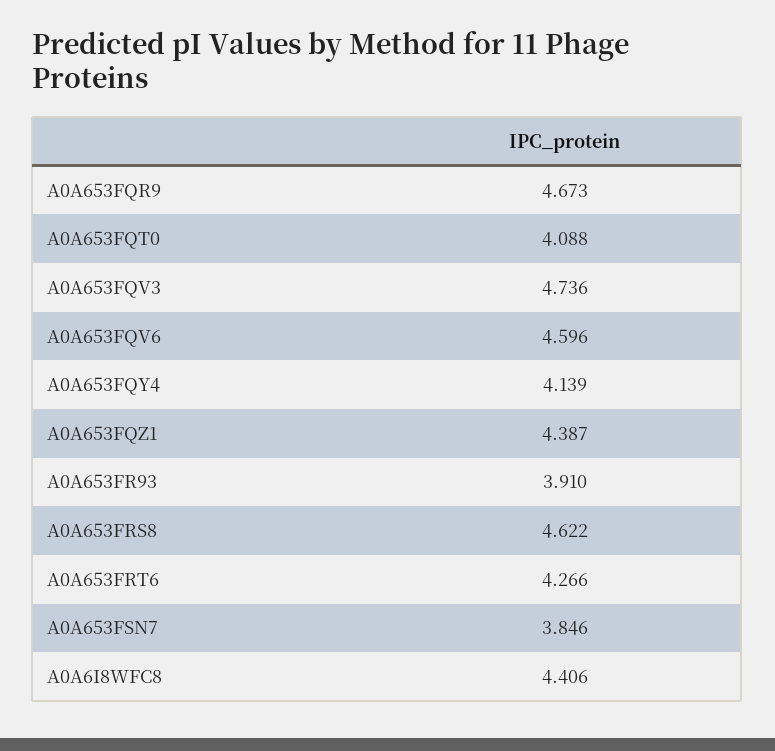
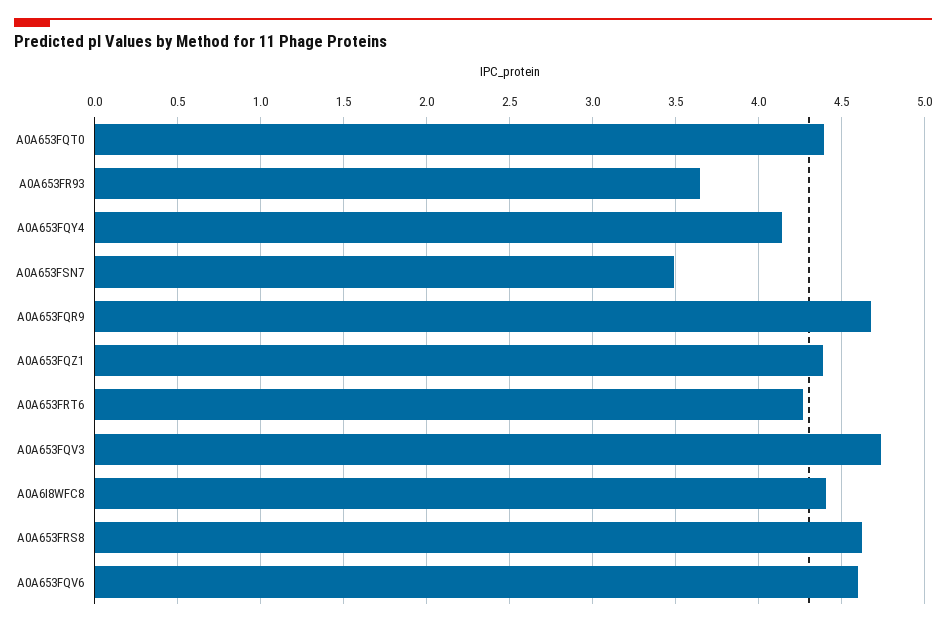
  {
    "A0A653FQR9": 4.673,
-   "A0A653FQT0": 4.088,
+   "A0A653FQT0": 4.4,
    "A0A653FQV3": 4.736,
    "A0A653FQV6": 4.596,
    "A0A653FQY4": 4.139,
    "A0A653FQZ1": 4.387,
-   "A0A653FR93": 3.91,
+   "A0A653FR93": 3.65,
    "A0A653FRS8": 4.622,
    "A0A653FRT6": 4.266,
-   "A0A653FSN7": 3.846,
+   "A0A653FSN7": 3.5,
    "A0A6I8WFC8": 4.406
  }

